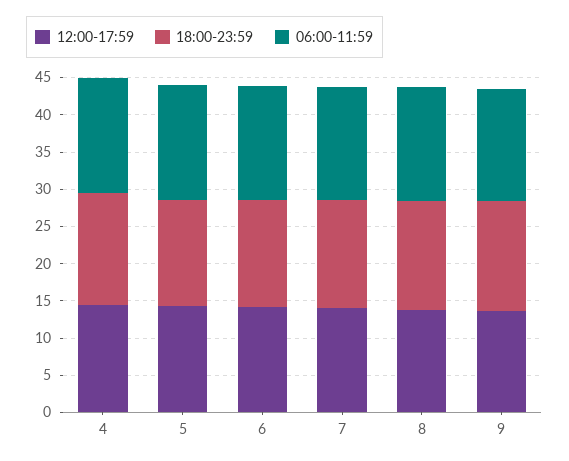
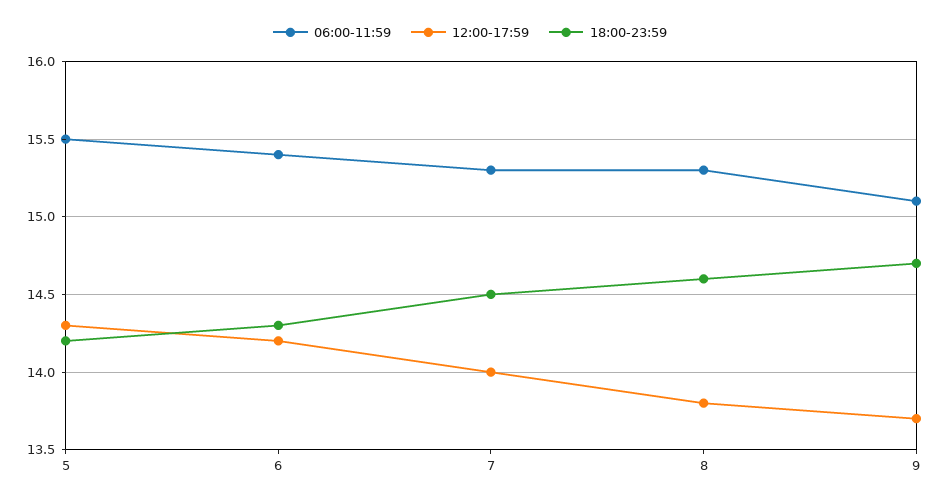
  {
    "12:00-17:59": {
-     "4": 15,
      "5": 14.3,
      "6": 14.2,
      "7": 14,
      "8": 13.8,
      "9": 13.7
    },
    "18:00-23:59": {
-     "4": 15,
      "5": 14.2,
      "6": 14.3,
      "7": 14.5,
      "8": 14.6,
      "9": 14.7
    },
    "06:00-11:59": {
-     "4": 15,
      "5": 15.5,
      "6": 15.4,
      "7": 15.3,
      "8": 15.3,
      "9": 15.1
    }
  }

